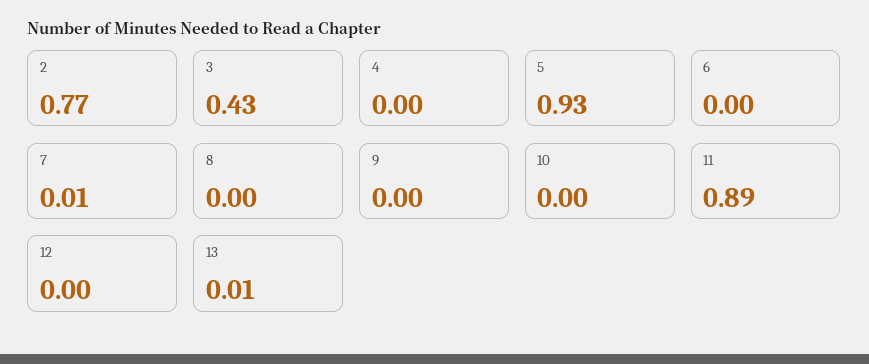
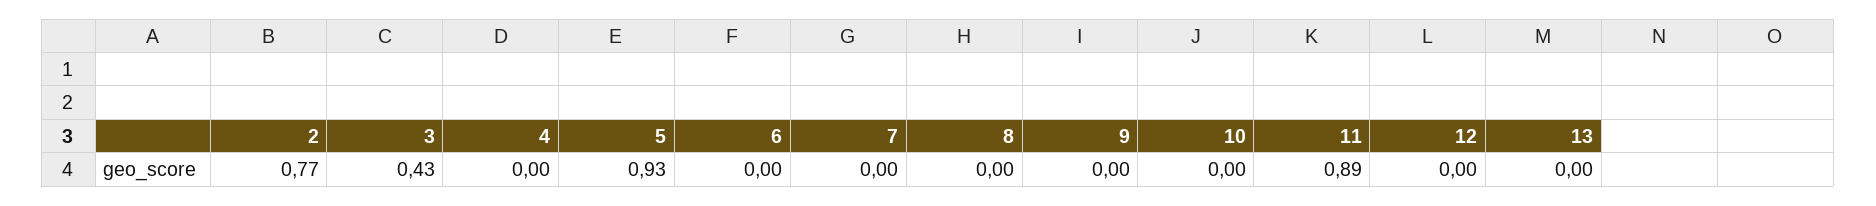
  {
    "2": 0.77,
    "3": 0.43,
    "4": 0,
    "5": 0.93,
    "6": 0,
-   "7": 0.01,
+   "7": 0,
    "8": 0,
    "9": 0,
    "10": 0,
    "11": 0.89,
    "12": 0,
-   "13": 0.01
+   "13": 0
  }

